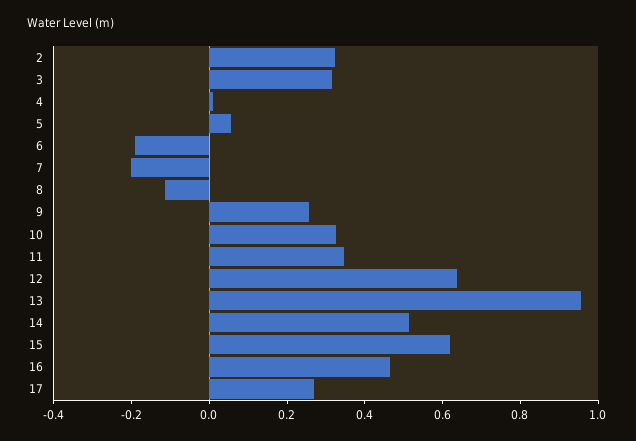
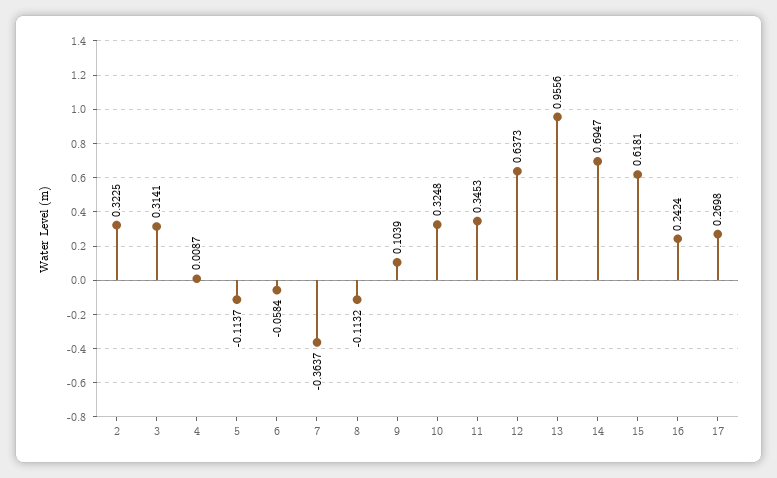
  {
    "2": 0.3225,
    "3": 0.3141,
    "4": 0.0087,
-   "5": 0.05,
+   "5": -0.1137,
-   "6": -0.2,
+   "6": -0.0584,
-   "7": -0.2,
+   "7": -0.3637,
    "8": -0.1132,
-   "9": 0.25,
+   "9": 0.1039,
    "10": 0.3248,
    "11": 0.3453,
    "12": 0.6373,
    "13": 0.9556,
-   "14": 0.5,
+   "14": 0.6947,
    "15": 0.6181,
-   "16": 0.45,
+   "16": 0.2424,
    "17": 0.2698
  }

